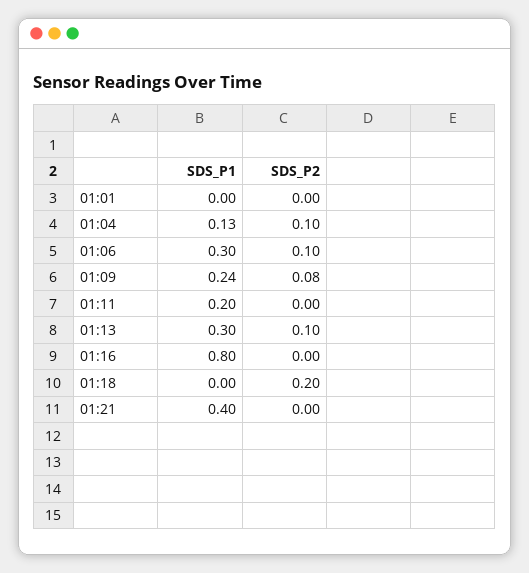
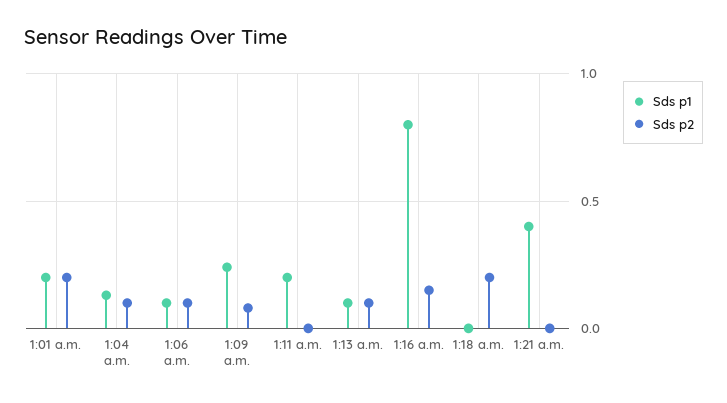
  {
    "SDS_P1": {
-     "01:01": 0,
+     "01:01": 0.2,
      "01:04": 0.13,
-     "01:06": 0.3,
+     "01:06": 0.1,
      "01:09": 0.24,
      "01:11": 0.2,
-     "01:13": 0.3,
+     "01:13": 0.1,
      "01:16": 0.8,
      "01:18": 0,
      "01:21": 0.4
    },
    "SDS_P2": {
-     "01:01": 0,
+     "01:01": 0.2,
      "01:04": 0.1,
      "01:06": 0.1,
      "01:09": 0.08,
      "01:11": 0,
      "01:13": 0.1,
-     "01:16": 0,
+     "01:16": 0.15,
      "01:18": 0.2,
      "01:21": 0
    }
  }

